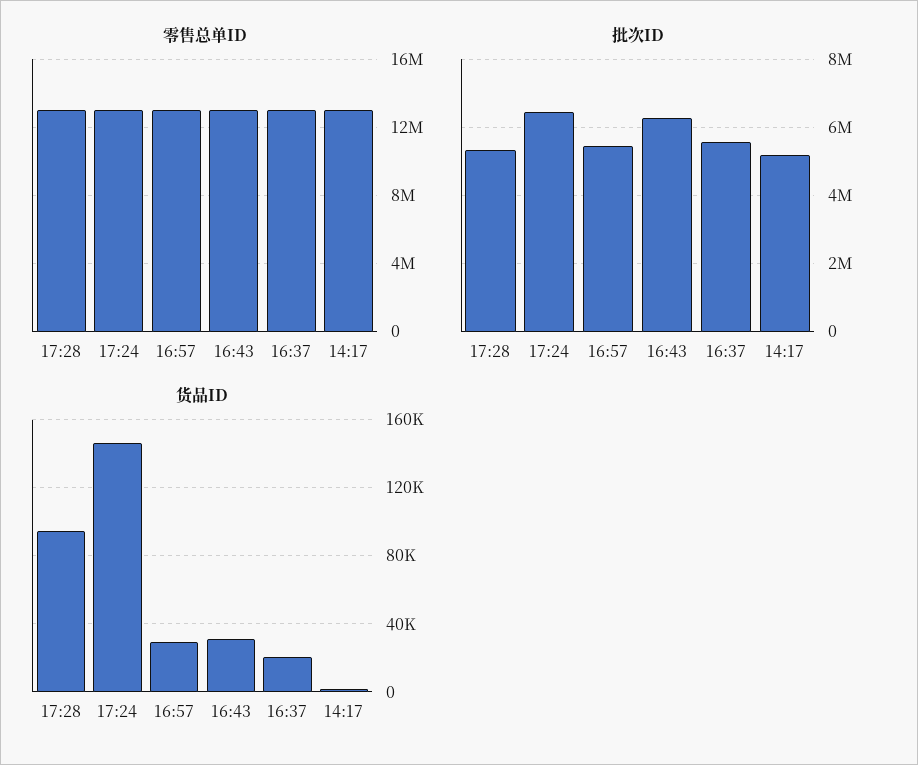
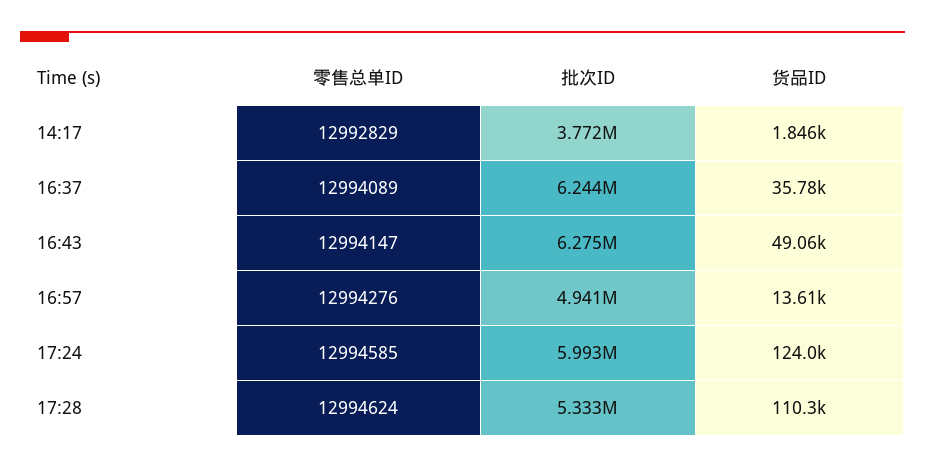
  {
    "零售总单ID": {
      "17:28": 12994624,
      "17:24": 12994585,
      "16:57": 12994276,
      "16:43": 12994147,
      "16:37": 12994089,
      "14:17": 12992829
    },
    "批次ID": {
      "17:28": 5333000,
-     "17:24": 6400000,
+     "17:24": 5993000,
-     "16:57": 5400000,
+     "16:57": 4941000,
      "16:43": 6275000,
-     "16:37": 5600000,
+     "16:37": 6244000,
-     "14:17": 5200000
+     "14:17": 3772000
    },
    "货品ID": {
-     "17:28": 95000,
+     "17:28": 110300,
-     "17:24": 145000,
+     "17:24": 124000,
-     "16:57": 30000,
+     "16:57": 13610,
-     "16:43": 30000,
+     "16:43": 49060,
-     "16:37": 20000,
+     "16:37": 35780,
      "14:17": 1846
    }
  }

